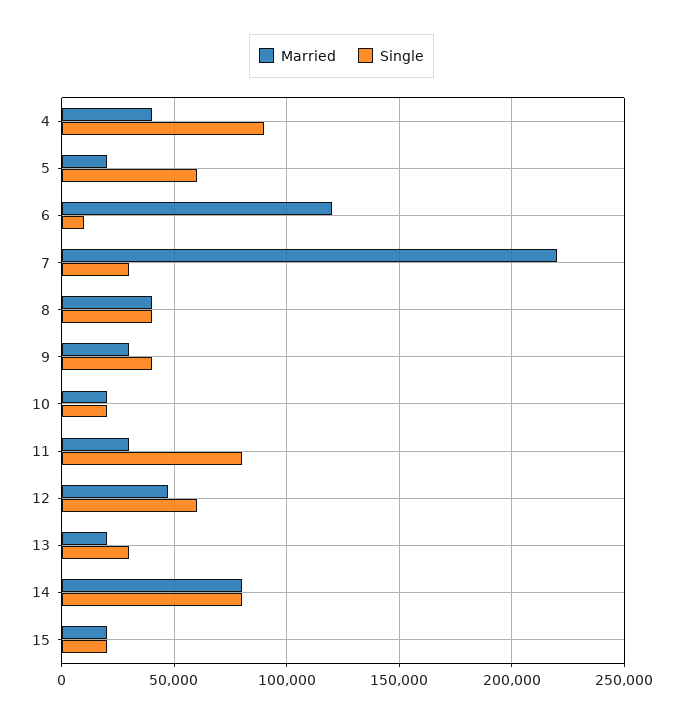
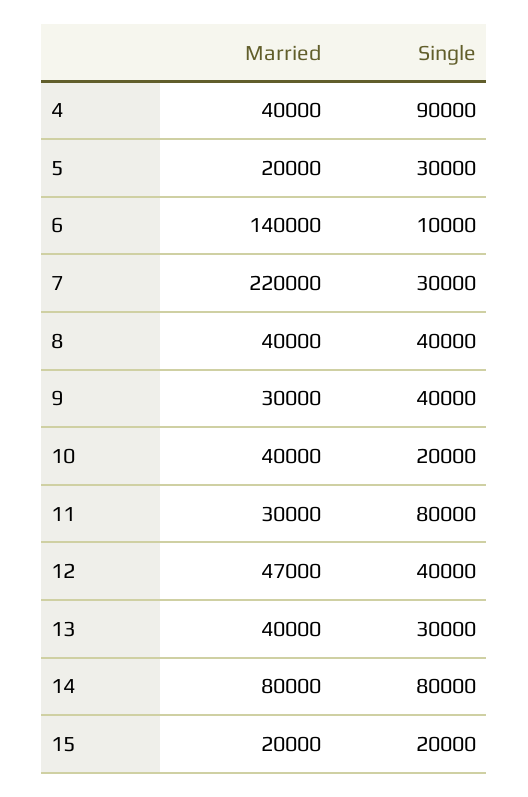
  {
    "Married": {
      "4": 40000,
      "5": 20000,
-     "6": 120000,
+     "6": 140000,
      "7": 220000,
      "8": 40000,
      "9": 30000,
-     "10": 20000,
+     "10": 40000,
      "11": 30000,
      "12": 47000,
-     "13": 20000,
+     "13": 40000,
      "14": 80000,
      "15": 20000
    },
    "Single": {
      "4": 90000,
-     "5": 60000,
+     "5": 30000,
      "6": 10000,
      "7": 30000,
      "8": 40000,
      "9": 40000,
      "10": 20000,
      "11": 80000,
-     "12": 60000,
+     "12": 40000,
      "13": 30000,
      "14": 80000,
      "15": 20000
    }
  }

